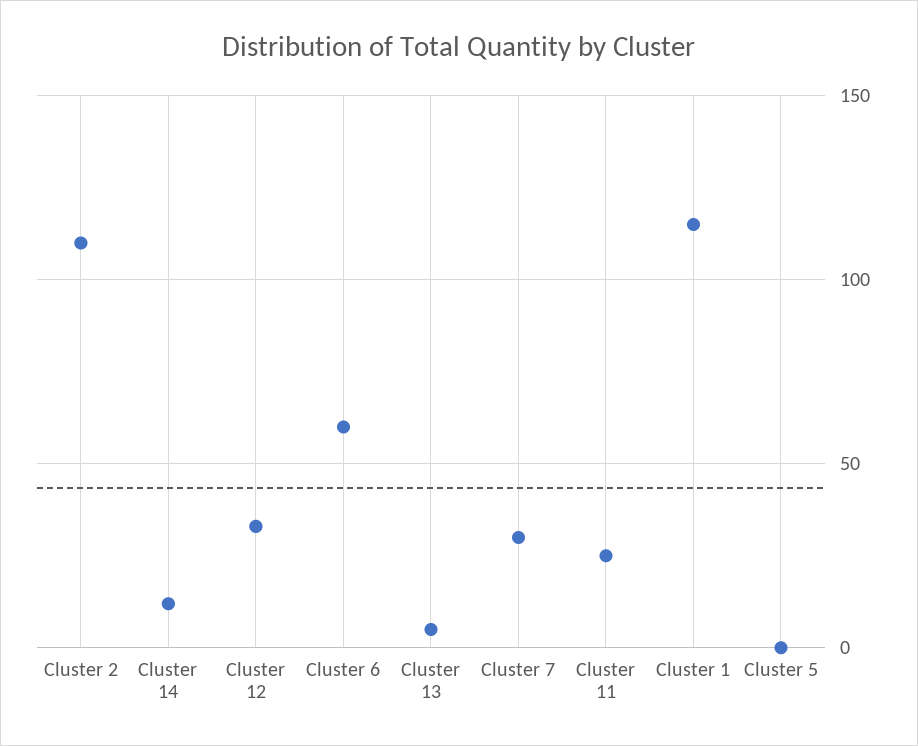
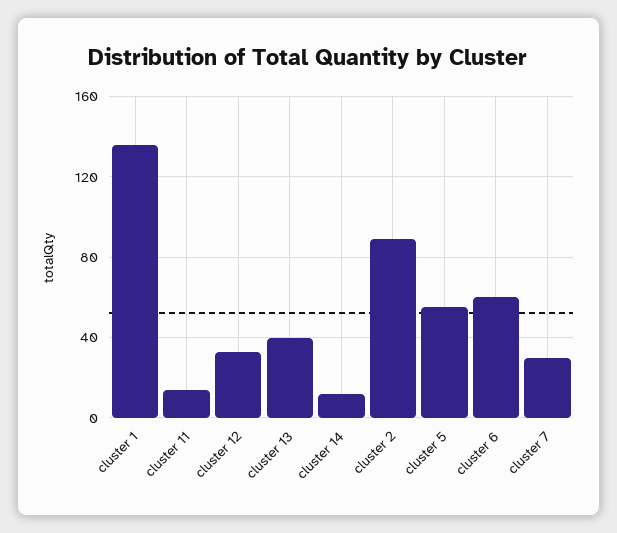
  {
-   "Cluster 2": 110,
+   "Cluster 2": 90,
    "Cluster 14": 10,
    "Cluster 12": 35,
    "Cluster 6": 60,
-   "Cluster 13": 5,
+   "Cluster 13": 40,
    "Cluster 7": 30,
-   "Cluster 11": 25,
+   "Cluster 11": 15,
-   "Cluster 1": 115,
+   "Cluster 1": 135,
-   "Cluster 5": 0
+   "Cluster 5": 55
  }

